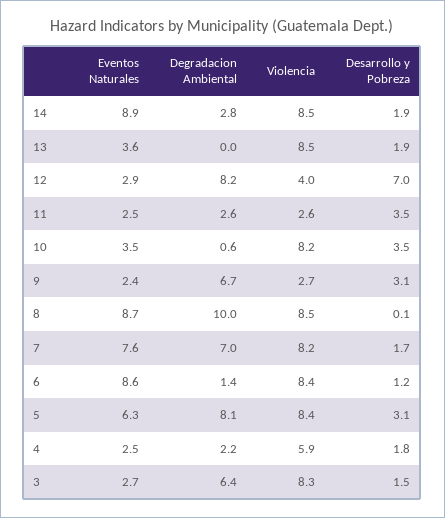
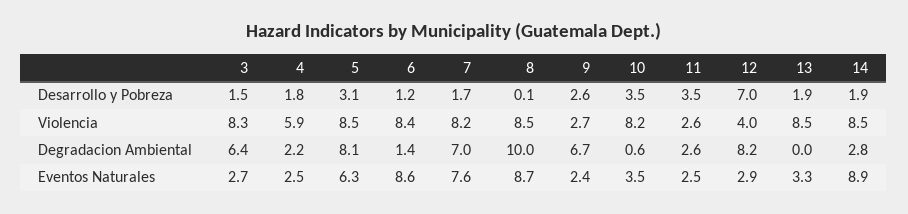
  {
    "Eventos Naturales": {
      "14": 8.9,
-     "13": 3.6,
+     "13": 3.3,
      "12": 2.9,
      "11": 2.5,
      "10": 3.5,
      "9": 2.4,
      "8": 8.7,
      "7": 7.6,
      "6": 8.6,
      "5": 6.3,
      "4": 2.5,
      "3": 2.7
    },
    "Degradacion Ambiental": {
      "14": 2.8,
      "13": 0,
      "12": 8.2,
      "11": 2.6,
      "10": 0.6,
      "9": 6.7,
      "8": 10,
      "7": 7,
      "6": 1.4,
      "5": 8.1,
      "4": 2.2,
      "3": 6.4
    },
    "Violencia": {
      "14": 8.5,
      "13": 8.5,
      "12": 4,
      "11": 2.6,
      "10": 8.2,
      "9": 2.7,
      "8": 8.5,
      "7": 8.2,
      "6": 8.4,
-     "5": 8.4,
+     "5": 8.5,
      "4": 5.9,
      "3": 8.3
    },
    "Desarrollo y Pobreza": {
      "14": 1.9,
      "13": 1.9,
      "12": 7,
      "11": 3.5,
      "10": 3.5,
-     "9": 3.1,
+     "9": 2.6,
      "8": 0.1,
      "7": 1.7,
      "6": 1.2,
      "5": 3.1,
      "4": 1.8,
      "3": 1.5
    }
  }

